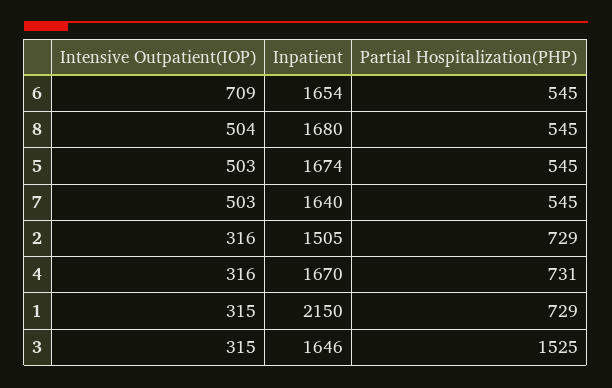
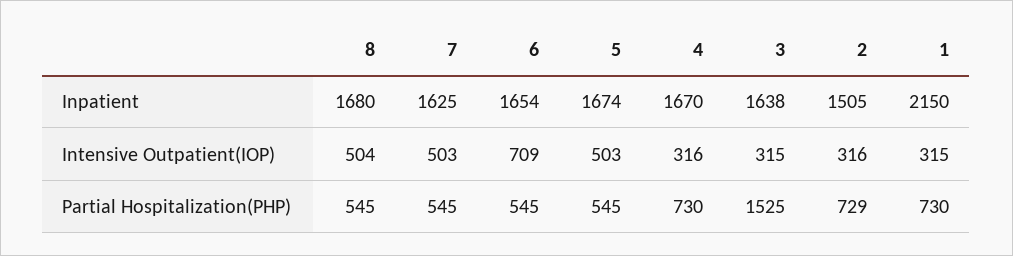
  {
    "Intensive Outpatient(IOP)": {
      "6": 709,
      "8": 504,
      "5": 503,
      "7": 503,
      "2": 316,
      "4": 316,
      "1": 315,
      "3": 315
    },
    "Inpatient": {
      "6": 1654,
      "8": 1680,
      "5": 1674,
-     "7": 1640,
+     "7": 1625,
      "2": 1505,
      "4": 1670,
      "1": 2150,
-     "3": 1646
+     "3": 1638
    },
    "Partial Hospitalization(PHP)": {
      "6": 545,
      "8": 545,
      "5": 545,
      "7": 545,
      "2": 729,
-     "4": 731,
+     "4": 730,
-     "1": 729,
+     "1": 730,
      "3": 1525
    }
  }

